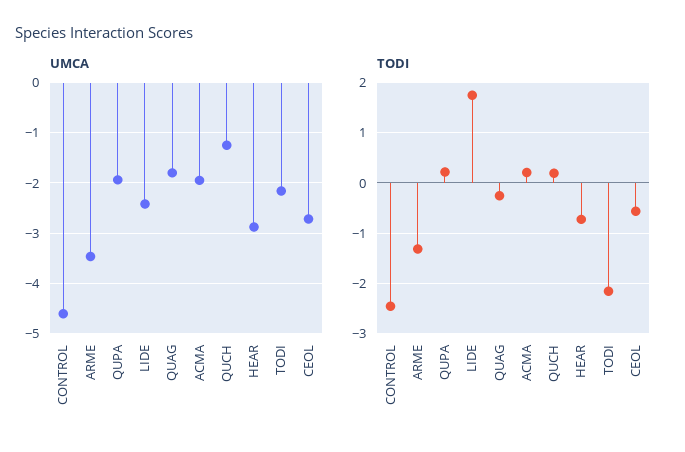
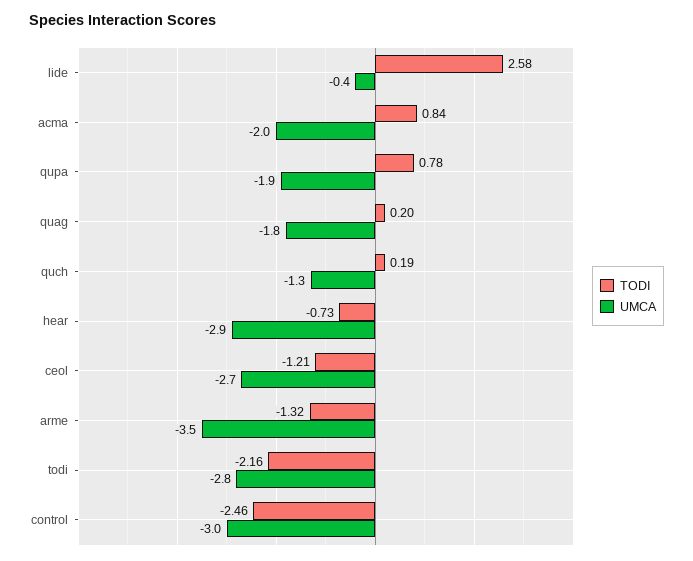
  {
    "UMCA": {
-     "CONTROL": -4.6,
+     "CONTROL": -3,
      "ARME": -3.5,
      "QUPA": -1.9,
-     "LIDE": -2.4,
+     "LIDE": -0.4,
      "QUAG": -1.8,
      "ACMA": -2,
      "QUCH": -1.3,
      "HEAR": -2.9,
-     "TODI": -2.2,
+     "TODI": -2.8,
      "CEOL": -2.7
    },
    "TODI": {
      "CONTROL": -2.46,
      "ARME": -1.32,
-     "QUPA": 0.2,
+     "QUPA": 0.78,
-     "LIDE": 1.8,
+     "LIDE": 2.58,
-     "QUAG": -0.2,
+     "QUAG": 0.2,
-     "ACMA": 0.2,
+     "ACMA": 0.84,
      "QUCH": 0.19,
      "HEAR": -0.73,
      "TODI": -2.16,
-     "CEOL": -0.6
+     "CEOL": -1.21
    }
  }

